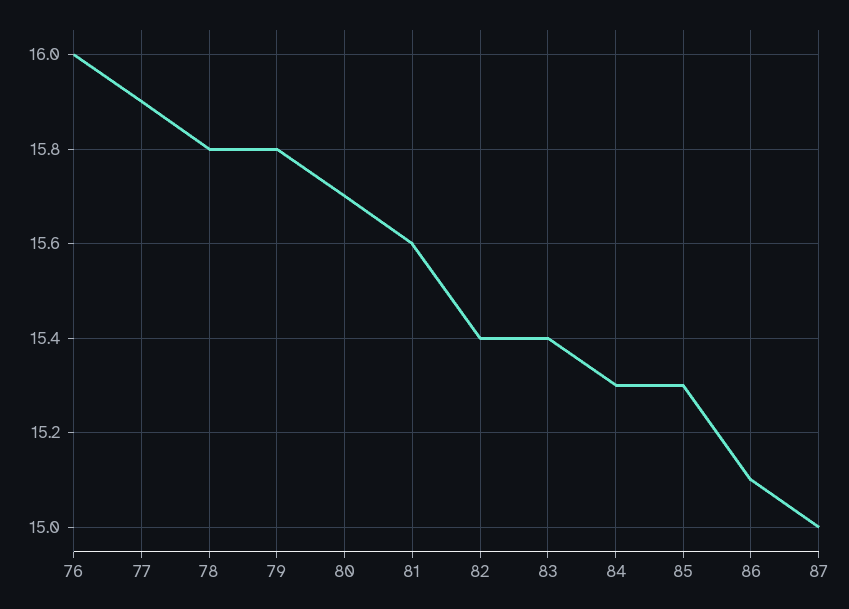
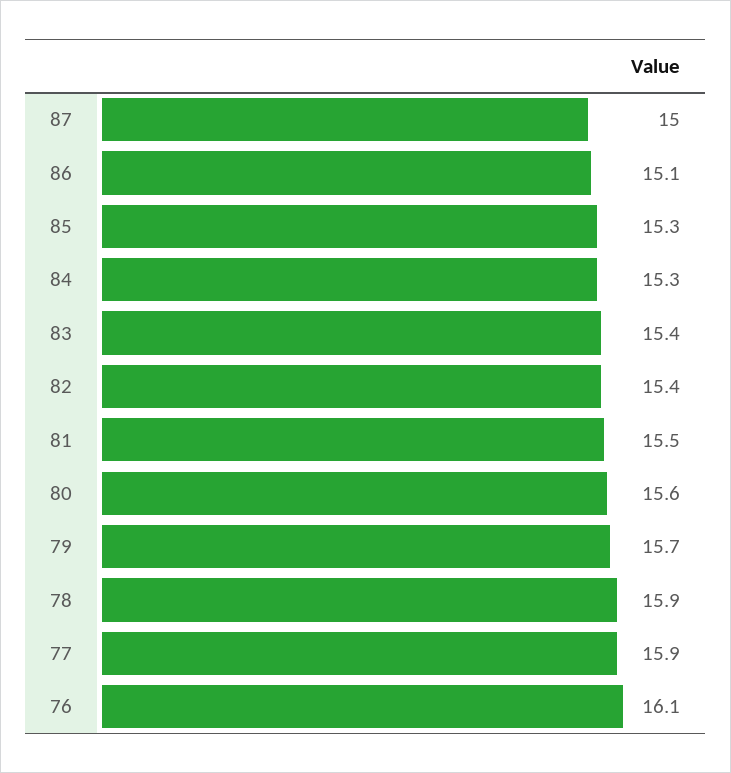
  {
-   "76": 16,
+   "76": 16.1,
    "77": 15.9,
-   "78": 15.8,
+   "78": 15.9,
-   "79": 15.8,
+   "79": 15.7,
-   "80": 15.7,
+   "80": 15.6,
-   "81": 15.6,
+   "81": 15.5,
    "82": 15.4,
    "83": 15.4,
    "84": 15.3,
    "85": 15.3,
    "86": 15.1,
    "87": 15
  }

